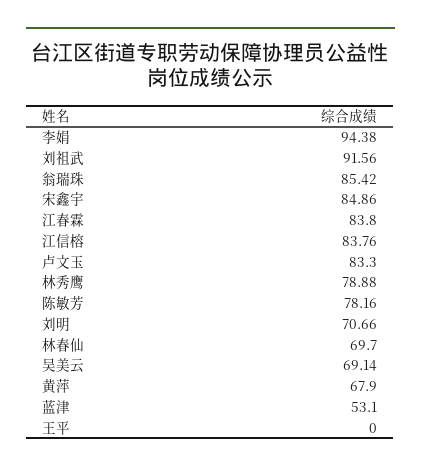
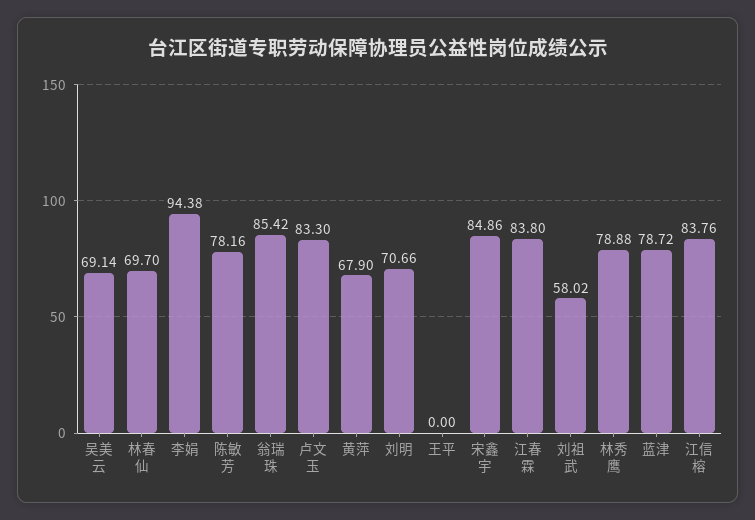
  {
    "李娟": 94.38,
-   "刘祖武": 91.56,
+   "刘祖武": 58.02,
    "翁瑞珠": 85.42,
    "宋鑫宇": 84.86,
    "江春霖": 83.8,
    "江信榕": 83.76,
    "卢文玉": 83.3,
    "林秀鹰": 78.88,
    "陈敏芳": 78.16,
    "刘明": 70.66,
    "林春仙": 69.7,
    "吴美云": 69.14,
    "黄萍": 67.9,
-   "蓝津": 53.1,
+   "蓝津": 78.72,
    "王平": 0
  }

